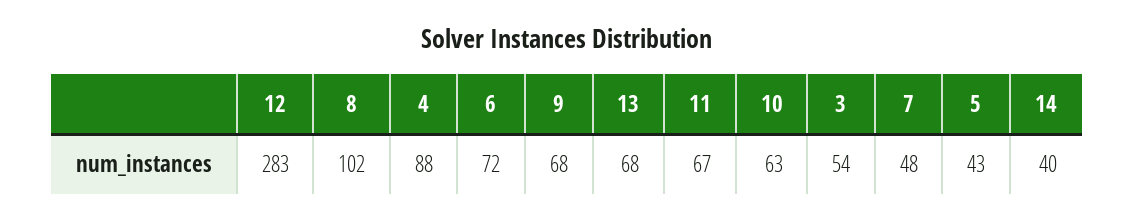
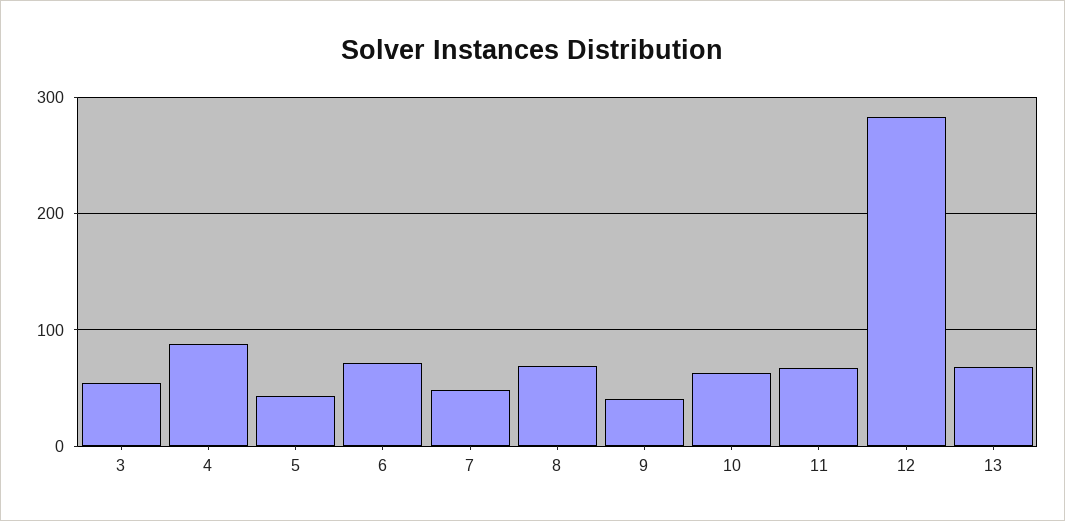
  {
    "12": 283,
-   "8": 102,
+   "8": 70,
    "4": 88,
    "6": 72,
-   "9": 68,
+   "9": 40,
    "13": 68,
    "11": 67,
    "10": 63,
    "3": 54,
    "7": 48,
-   "5": 43,
+   "5": 43
-   "14": 40
  }

